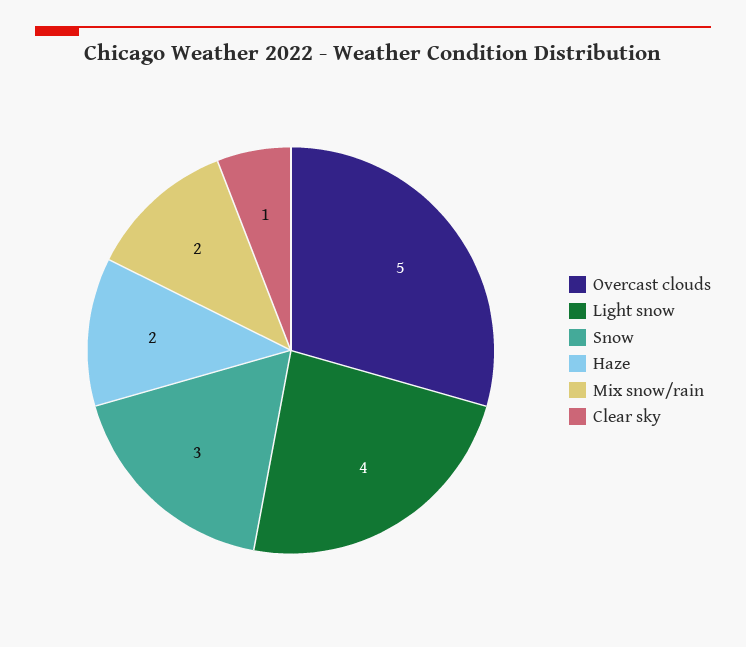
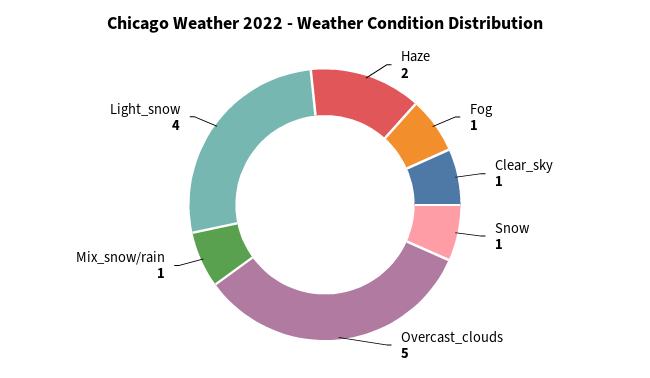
  {
    "Overcast clouds": 5,
    "Light snow": 4,
-   "Snow": 3,
+   "Snow": 1,
    "Haze": 2,
-   "Mix snow/rain": 2,
+   "Mix snow/rain": 1,
-   "Clear sky": 1
+   "Clear sky": 1,
+   "Fog": 1
  }

